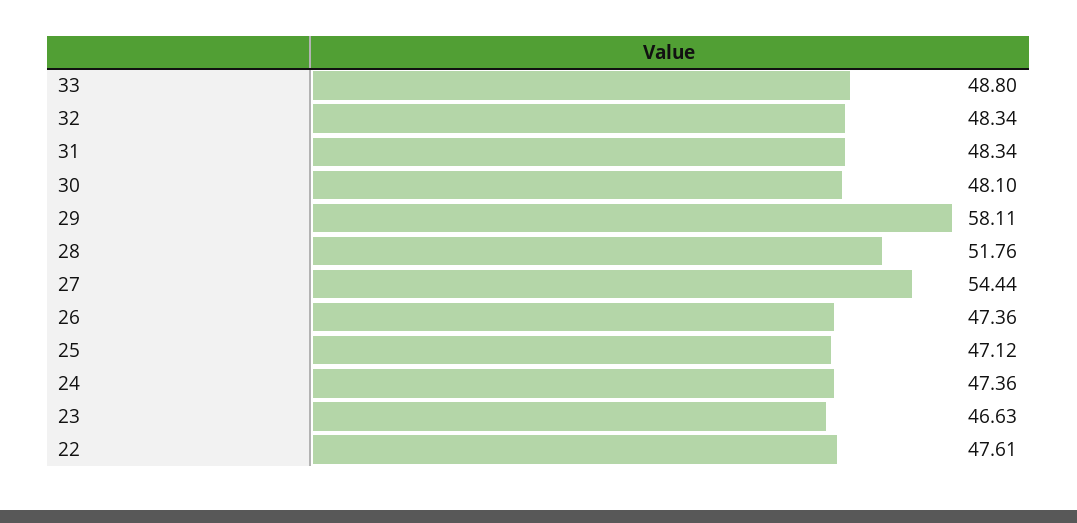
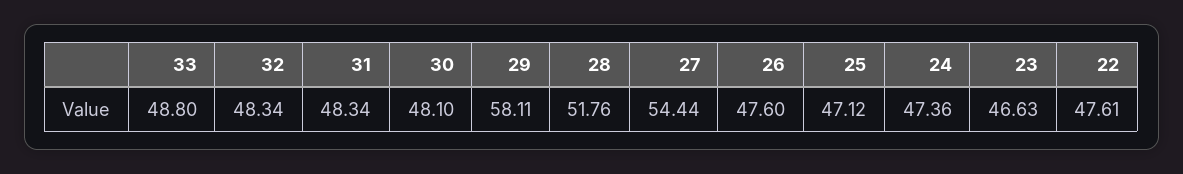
  {
    "33": 48.8,
    "32": 48.34,
    "31": 48.34,
    "30": 48.1,
    "29": 58.11,
    "28": 51.76,
    "27": 54.44,
-   "26": 47.36,
+   "26": 47.6,
    "25": 47.12,
    "24": 47.36,
    "23": 46.63,
    "22": 47.61
  }

